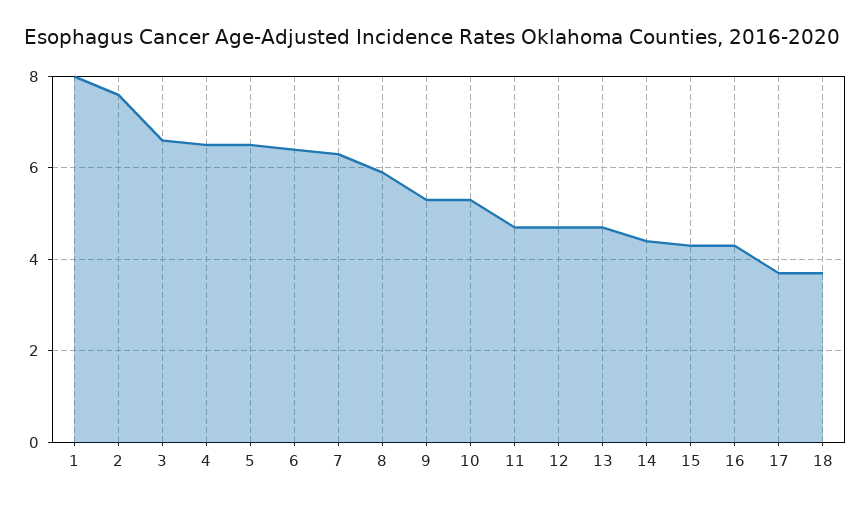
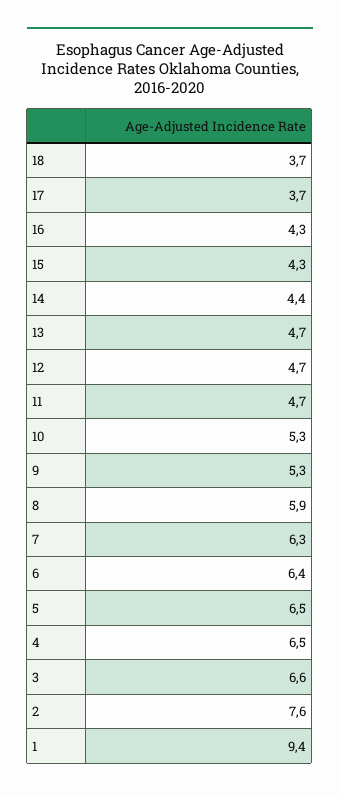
  {
-   "1": 8,
+   "1": 9.4,
    "2": 7.6,
    "3": 6.6,
    "4": 6.5,
    "5": 6.5,
    "6": 6.4,
    "7": 6.3,
    "8": 5.9,
    "9": 5.3,
    "10": 5.3,
    "11": 4.7,
    "12": 4.7,
    "13": 4.7,
    "14": 4.4,
    "15": 4.3,
    "16": 4.3,
    "17": 3.7,
    "18": 3.7
  }

